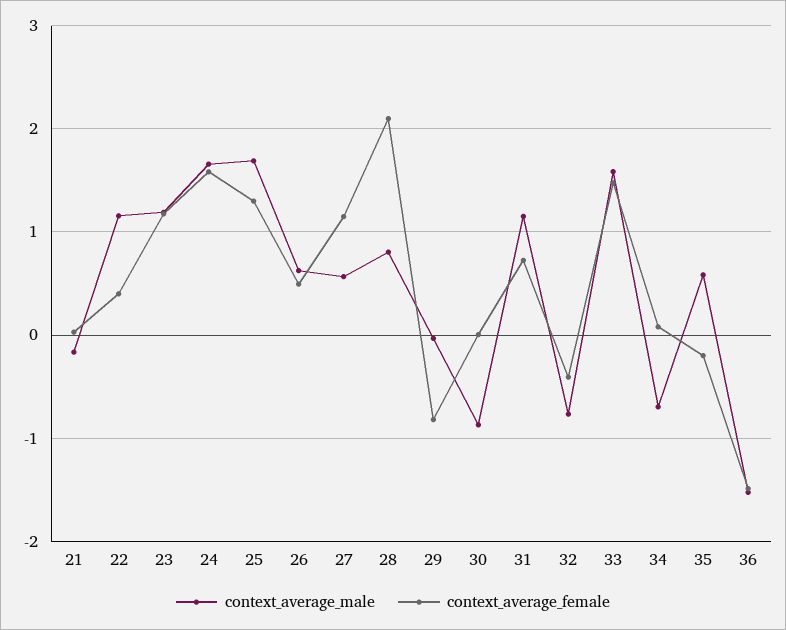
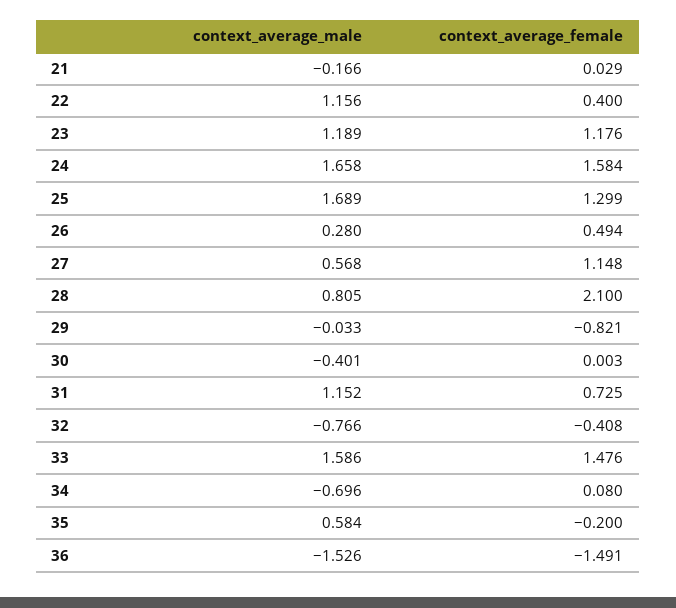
  {
    "context_average_male": {
      "21": -0.166,
      "22": 1.156,
      "23": 1.189,
      "24": 1.658,
      "25": 1.689,
-     "26": 0.6,
+     "26": 0.28,
      "27": 0.568,
      "28": 0.805,
      "29": -0.033,
-     "30": -0.9,
+     "30": -0.401,
      "31": 1.152,
      "32": -0.766,
      "33": 1.586,
      "34": -0.696,
      "35": 0.584,
      "36": -1.526
    },
    "context_average_female": {
      "21": 0.029,
      "22": 0.4,
      "23": 1.176,
      "24": 1.584,
      "25": 1.299,
      "26": 0.494,
      "27": 1.148,
      "28": 2.1,
      "29": -0.821,
      "30": 0.003,
      "31": 0.725,
      "32": -0.408,
      "33": 1.476,
      "34": 0.08,
      "35": -0.2,
      "36": -1.491
    }
  }

